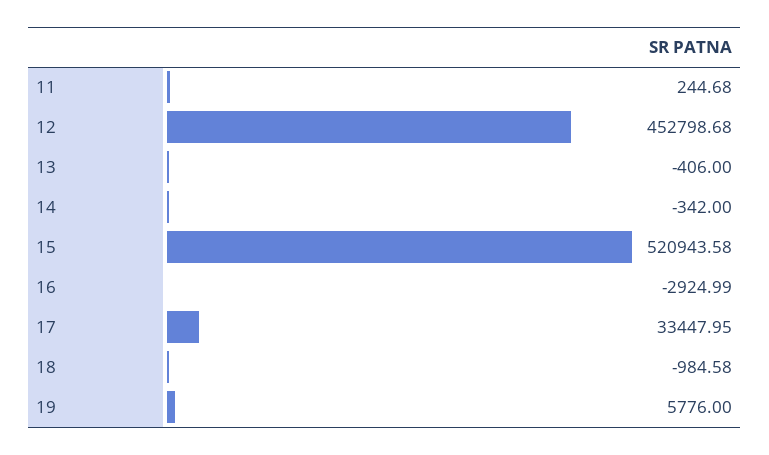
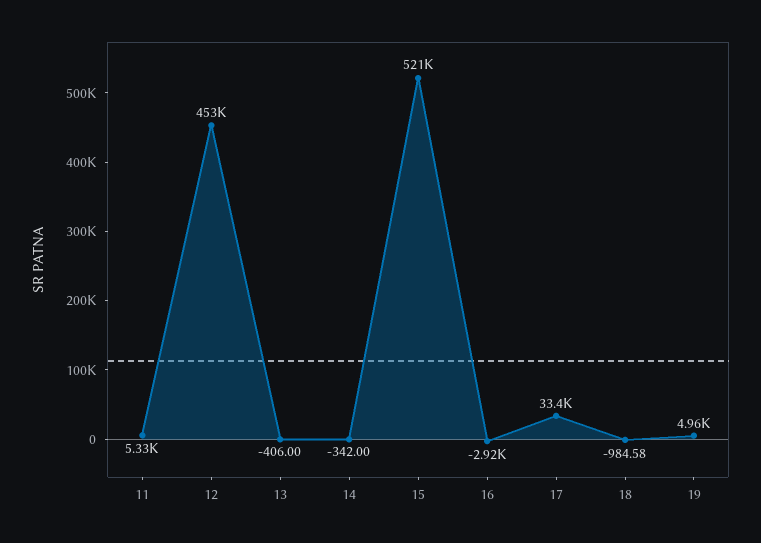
  {
-   "11": 244.68,
+   "11": 5330,
    "12": 452798.68,
    "13": -406,
    "14": -342,
    "15": 520943.58,
    "16": -2924.99,
    "17": 33447.95,
    "18": -984.58,
-   "19": 5776
+   "19": 4960
  }

